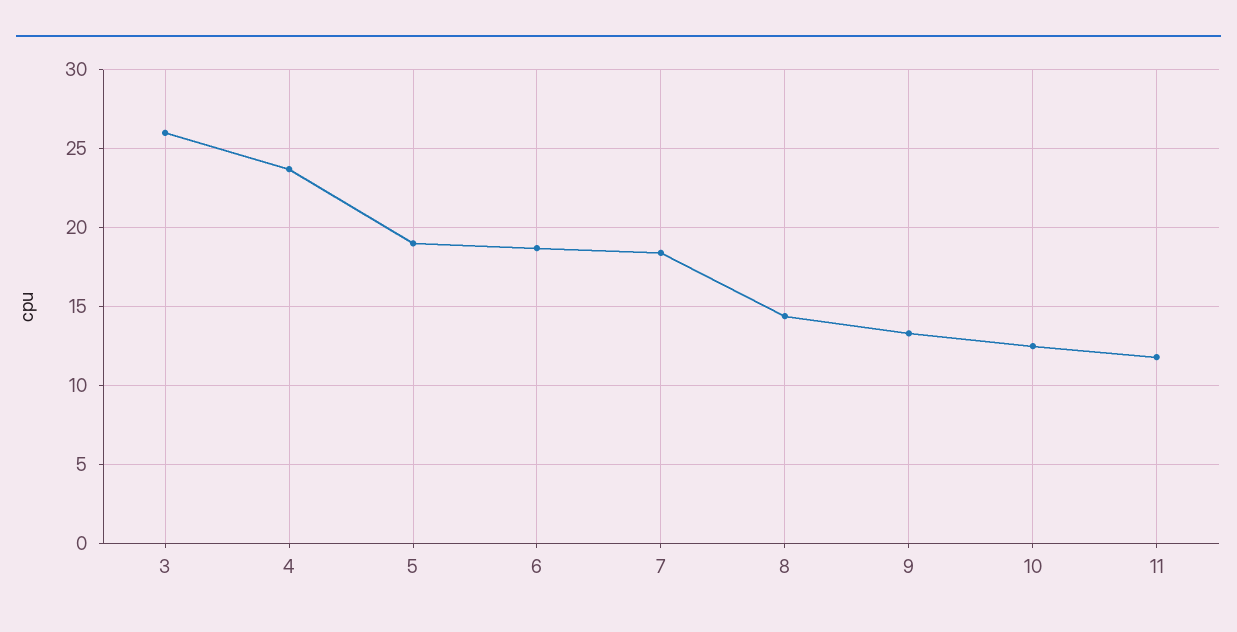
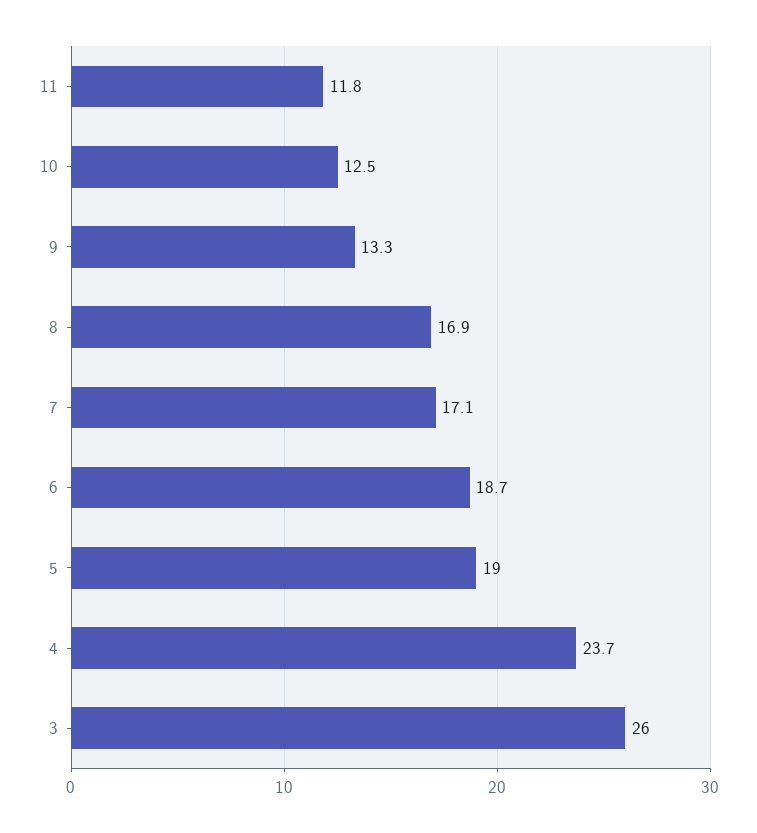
  {
    "3": 26,
    "4": 23.7,
    "5": 19,
    "6": 18.7,
-   "7": 18.5,
+   "7": 17.1,
-   "8": 14.5,
+   "8": 16.9,
    "9": 13.3,
    "10": 12.5,
    "11": 11.8
  }

